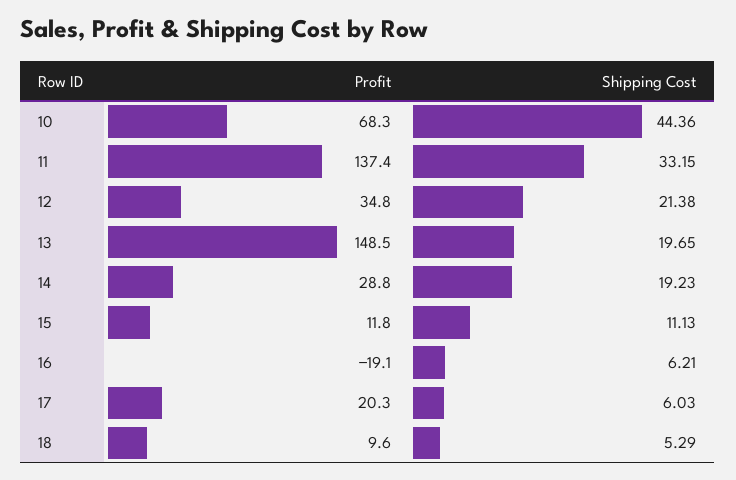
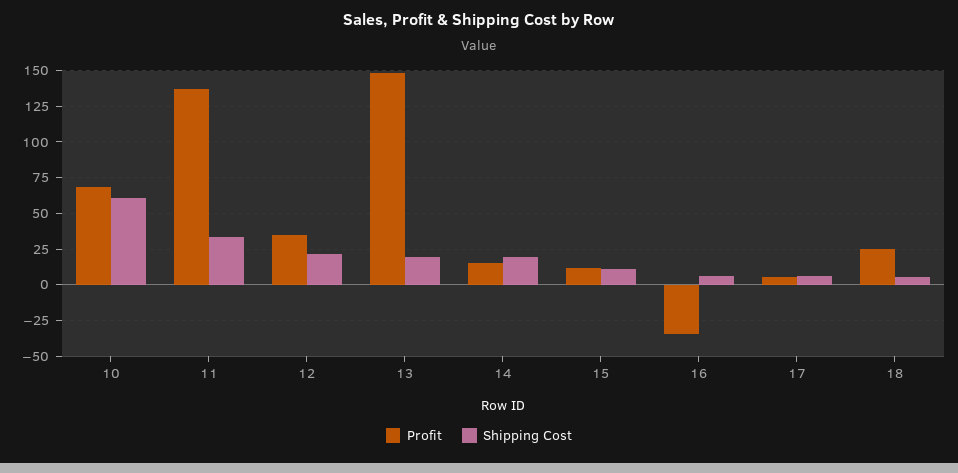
  {
    "Profit": {
      "10": 68.3,
      "11": 137.4,
      "12": 34.8,
      "13": 148.5,
-     "14": 28.8,
+     "14": 15,
      "15": 11.8,
-     "16": -19.1,
+     "16": -35,
-     "17": 20.3,
+     "17": 5,
-     "18": 9.6
+     "18": 25
    },
    "Shipping Cost": {
-     "10": 44.36,
+     "10": 60,
      "11": 33.15,
      "12": 21.38,
      "13": 19.65,
      "14": 19.23,
      "15": 11.13,
      "16": 6.21,
      "17": 6.03,
      "18": 5.29
    }
  }

